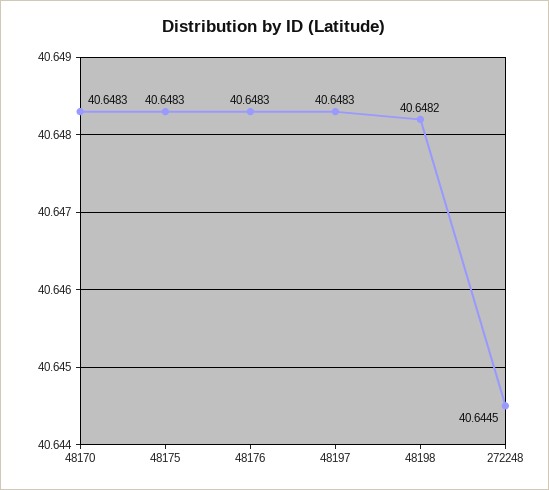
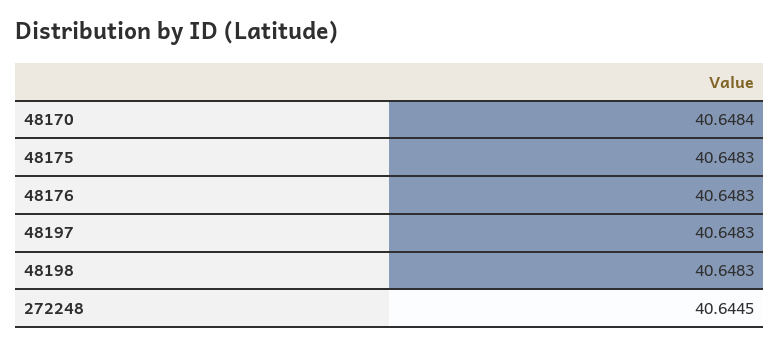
  {
-   "48170": 40.6483,
+   "48170": 40.6484,
    "48175": 40.6483,
    "48176": 40.6483,
    "48197": 40.6483,
-   "48198": 40.6482,
+   "48198": 40.6483,
    "272248": 40.6445
  }

